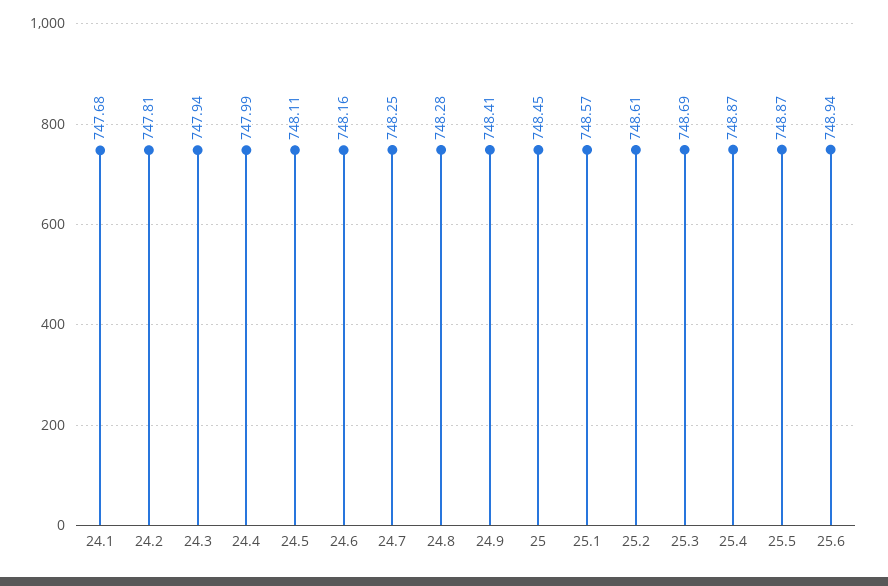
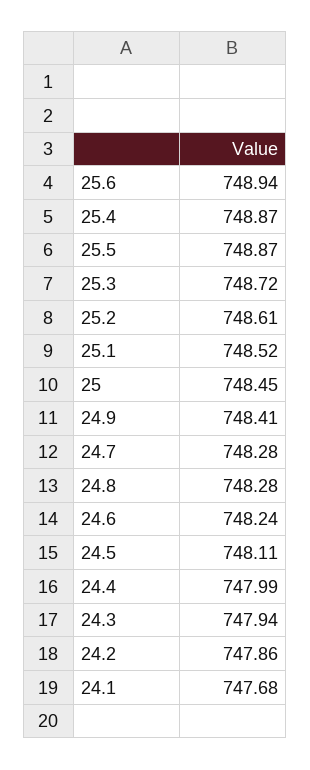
  {
    "24.1": 747.68,
-   "24.2": 747.81,
+   "24.2": 747.86,
    "24.3": 747.94,
    "24.4": 747.99,
    "24.5": 748.11,
-   "24.6": 748.16,
+   "24.6": 748.24,
-   "24.7": 748.25,
+   "24.7": 748.28,
    "24.8": 748.28,
    "24.9": 748.41,
    "25": 748.45,
-   "25.1": 748.57,
+   "25.1": 748.52,
    "25.2": 748.61,
-   "25.3": 748.69,
+   "25.3": 748.72,
    "25.4": 748.87,
    "25.5": 748.87,
    "25.6": 748.94
  }

